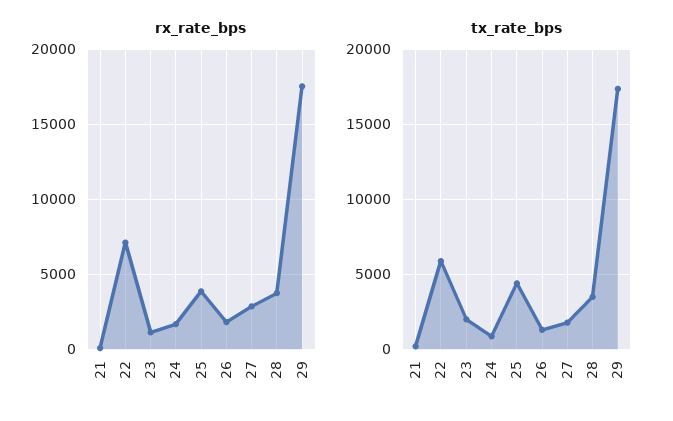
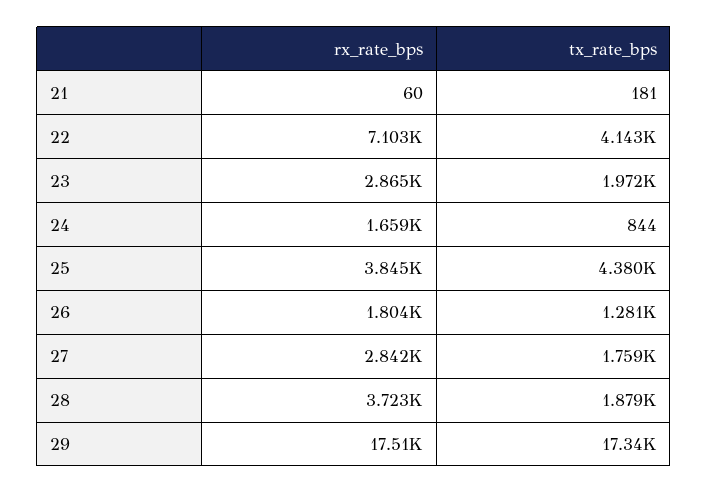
  {
    "rx_rate_bps": {
      "21": 60,
      "22": 7103,
-     "23": 1000,
+     "23": 2865,
      "24": 1659,
      "25": 3845,
      "26": 1804,
      "27": 2842,
      "28": 3723,
      "29": 17510
    },
    "tx_rate_bps": {
      "21": 181,
-     "22": 6000,
+     "22": 4143,
      "23": 1972,
      "24": 844,
      "25": 4380,
      "26": 1281,
      "27": 1759,
-     "28": 3500,
+     "28": 1879,
      "29": 17340
    }
  }

